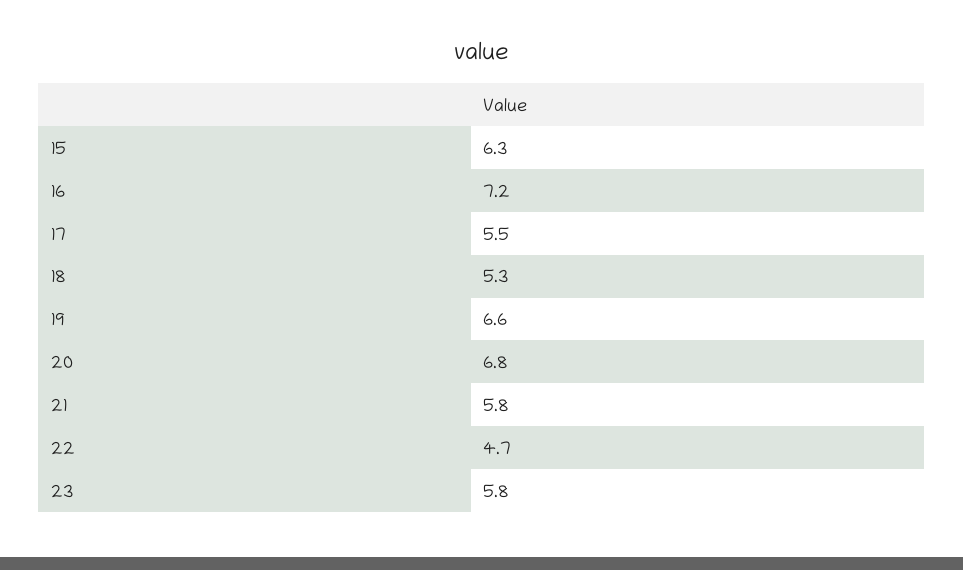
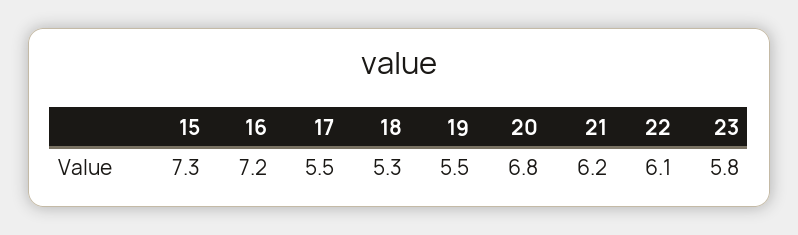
  {
-   "15": 6.3,
+   "15": 7.3,
    "16": 7.2,
    "17": 5.5,
    "18": 5.3,
-   "19": 6.6,
+   "19": 5.5,
    "20": 6.8,
-   "21": 5.8,
+   "21": 6.2,
-   "22": 4.7,
+   "22": 6.1,
    "23": 5.8
  }

